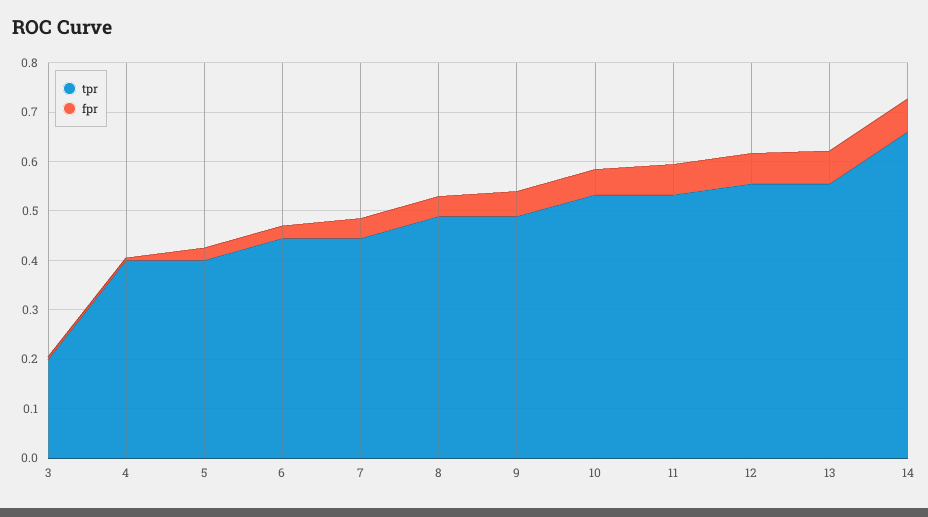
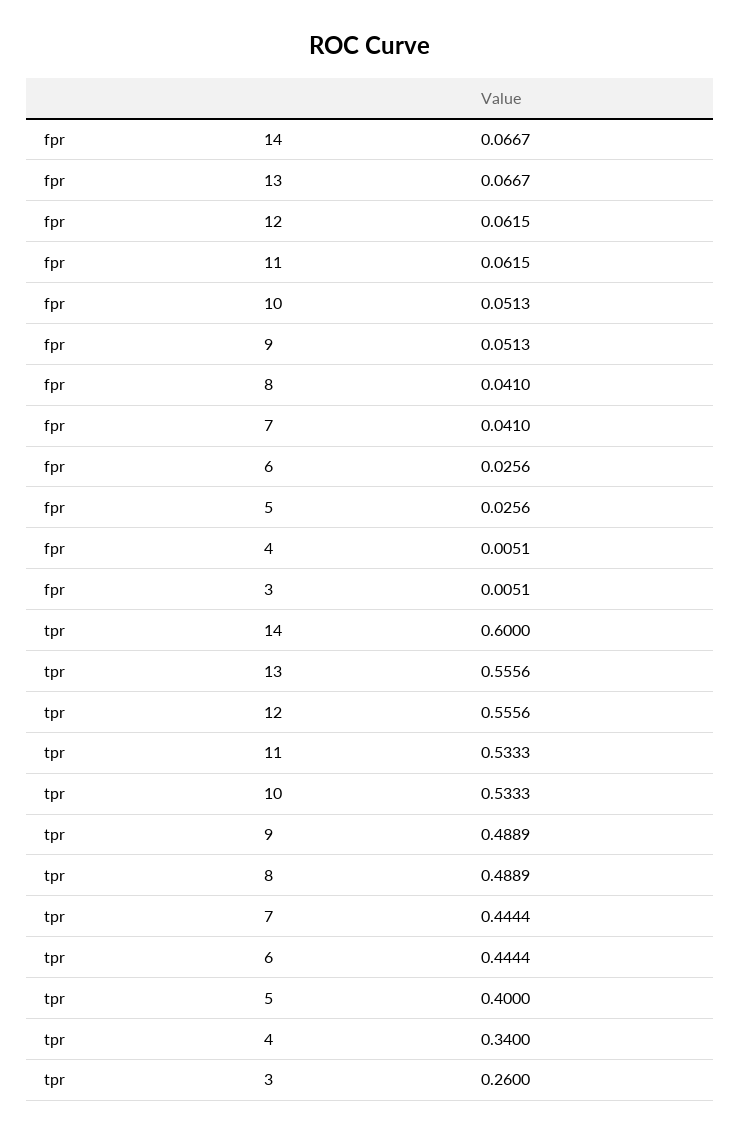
  {
    "tpr": {
-     "3": 0.2,
+     "3": 0.26,
-     "4": 0.4,
+     "4": 0.34,
      "5": 0.4,
      "6": 0.4444,
      "7": 0.4444,
      "8": 0.4889,
      "9": 0.4889,
      "10": 0.5333,
      "11": 0.5333,
      "12": 0.5556,
      "13": 0.5556,
-     "14": 0.66
+     "14": 0.6
    },
    "fpr": {
      "3": 0.0051,
      "4": 0.0051,
      "5": 0.0256,
      "6": 0.0256,
      "7": 0.041,
      "8": 0.041,
      "9": 0.0513,
      "10": 0.0513,
      "11": 0.0615,
      "12": 0.0615,
      "13": 0.0667,
      "14": 0.0667
    }
  }

